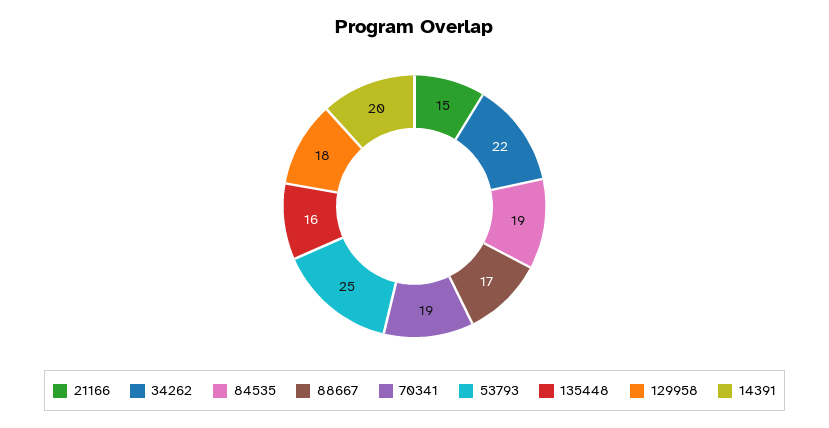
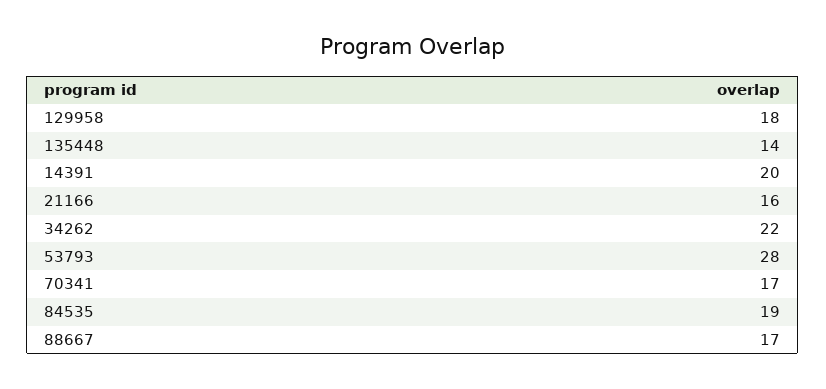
  {
-   "21166": 15,
+   "21166": 16,
    "34262": 22,
    "84535": 19,
    "88667": 17,
-   "70341": 19,
+   "70341": 17,
-   "53793": 25,
+   "53793": 28,
-   "135448": 16,
+   "135448": 14,
    "129958": 18,
    "14391": 20
  }

